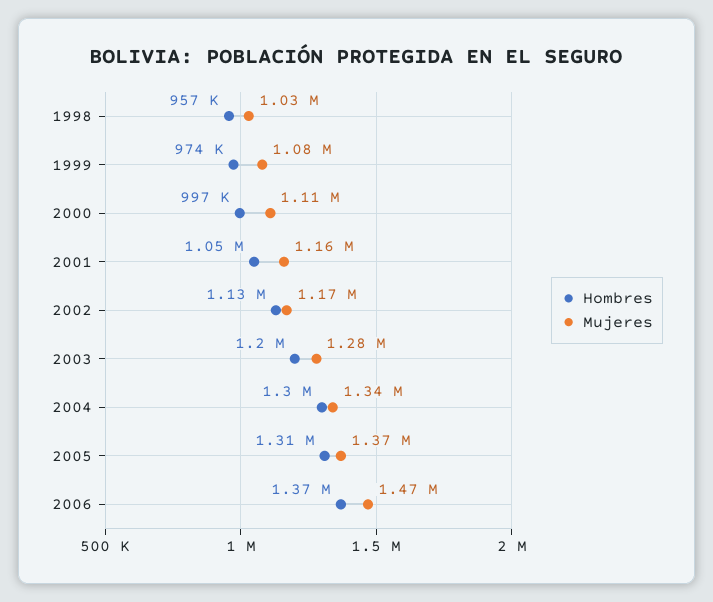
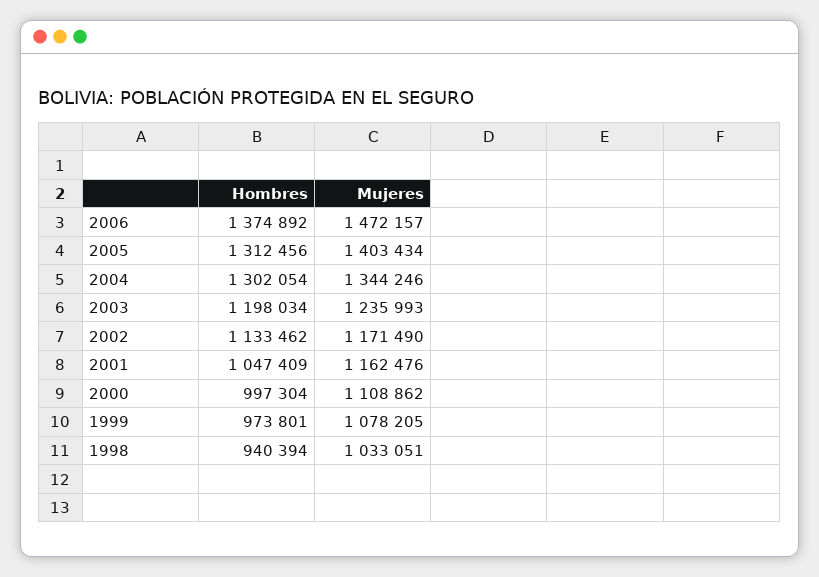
  {
    "Hombres": {
-     "1998": 957000,
+     "1998": 940394,
      "1999": 973801,
      "2000": 997304,
      "2001": 1047409,
      "2002": 1133462,
      "2003": 1198034,
      "2004": 1302054,
      "2005": 1312456,
      "2006": 1374892
    },
    "Mujeres": {
      "1998": 1033051,
      "1999": 1078205,
      "2000": 1108862,
      "2001": 1162476,
      "2002": 1171490,
-     "2003": 1280000,
+     "2003": 1235993,
      "2004": 1344246,
-     "2005": 1370000,
+     "2005": 1403434,
      "2006": 1472157
    }
  }

